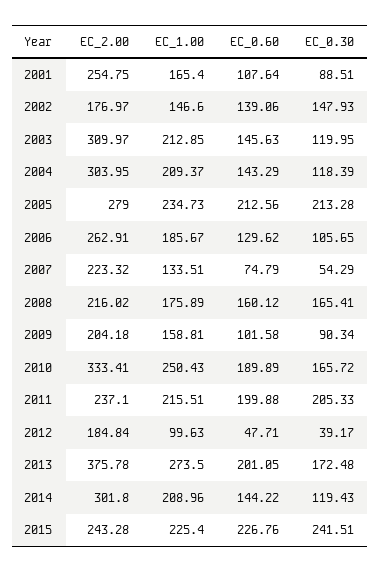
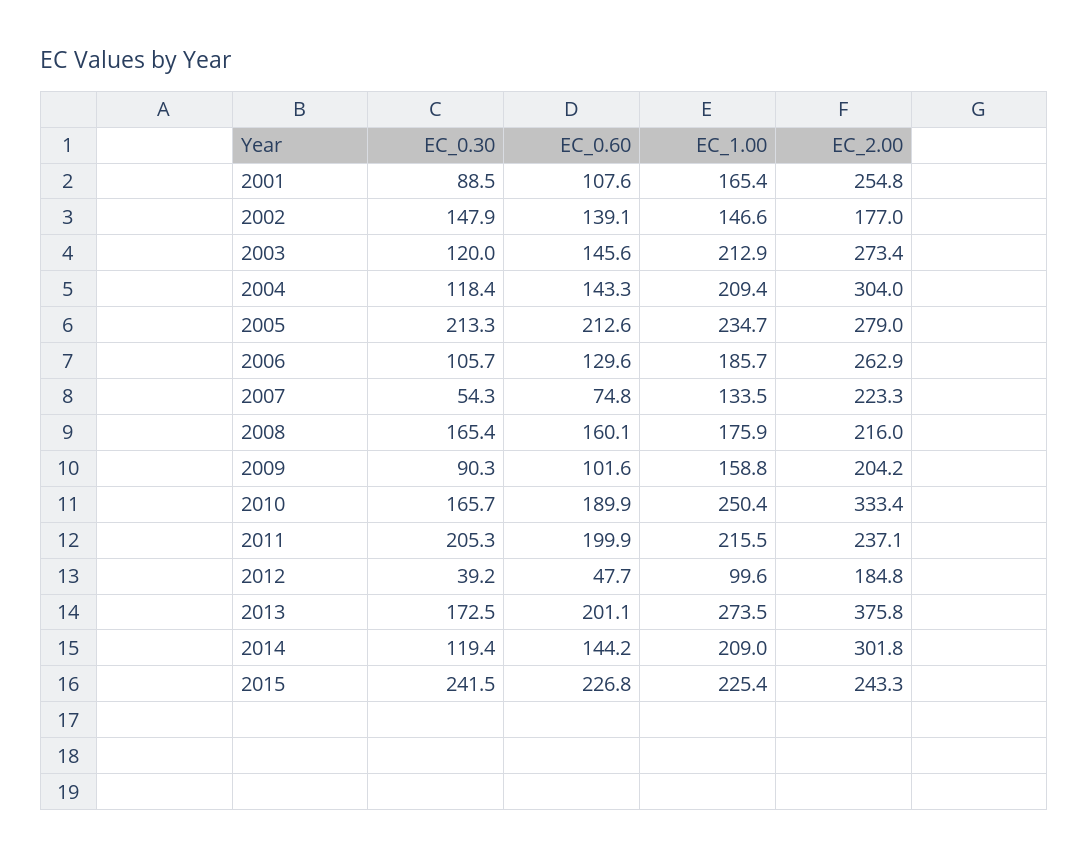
  {
    "EC_2.00": {
      "2001": 254.75,
      "2002": 176.97,
-     "2003": 309.97,
+     "2003": 273.4,
      "2004": 303.95,
      "2005": 279,
      "2006": 262.91,
      "2007": 223.32,
      "2008": 216.02,
      "2009": 204.18,
      "2010": 333.41,
      "2011": 237.1,
      "2012": 184.84,
      "2013": 375.78,
      "2014": 301.8,
      "2015": 243.28
    },
    "EC_1.00": {
      "2001": 165.4,
      "2002": 146.6,
      "2003": 212.85,
      "2004": 209.37,
      "2005": 234.73,
      "2006": 185.67,
      "2007": 133.51,
      "2008": 175.89,
      "2009": 158.81,
      "2010": 250.43,
      "2011": 215.51,
      "2012": 99.63,
      "2013": 273.5,
      "2014": 208.96,
      "2015": 225.4
    },
    "EC_0.60": {
      "2001": 107.64,
      "2002": 139.06,
      "2003": 145.63,
      "2004": 143.29,
      "2005": 212.56,
      "2006": 129.62,
      "2007": 74.79,
      "2008": 160.12,
      "2009": 101.58,
      "2010": 189.89,
      "2011": 199.88,
      "2012": 47.71,
      "2013": 201.05,
      "2014": 144.22,
      "2015": 226.76
    },
    "EC_0.30": {
      "2001": 88.51,
      "2002": 147.93,
      "2003": 119.95,
      "2004": 118.39,
      "2005": 213.28,
      "2006": 105.65,
      "2007": 54.29,
      "2008": 165.41,
      "2009": 90.34,
      "2010": 165.72,
      "2011": 205.33,
      "2012": 39.17,
      "2013": 172.48,
      "2014": 119.43,
      "2015": 241.51
    }
  }

